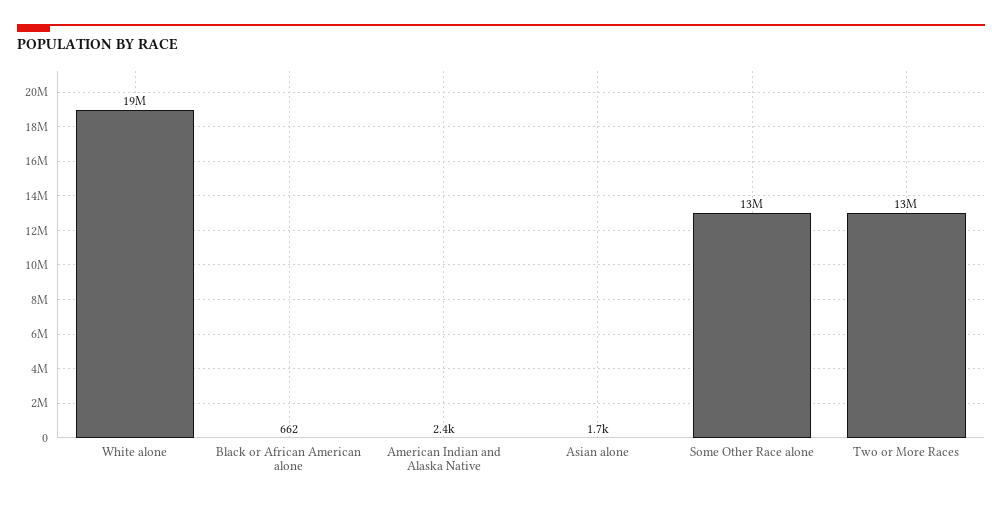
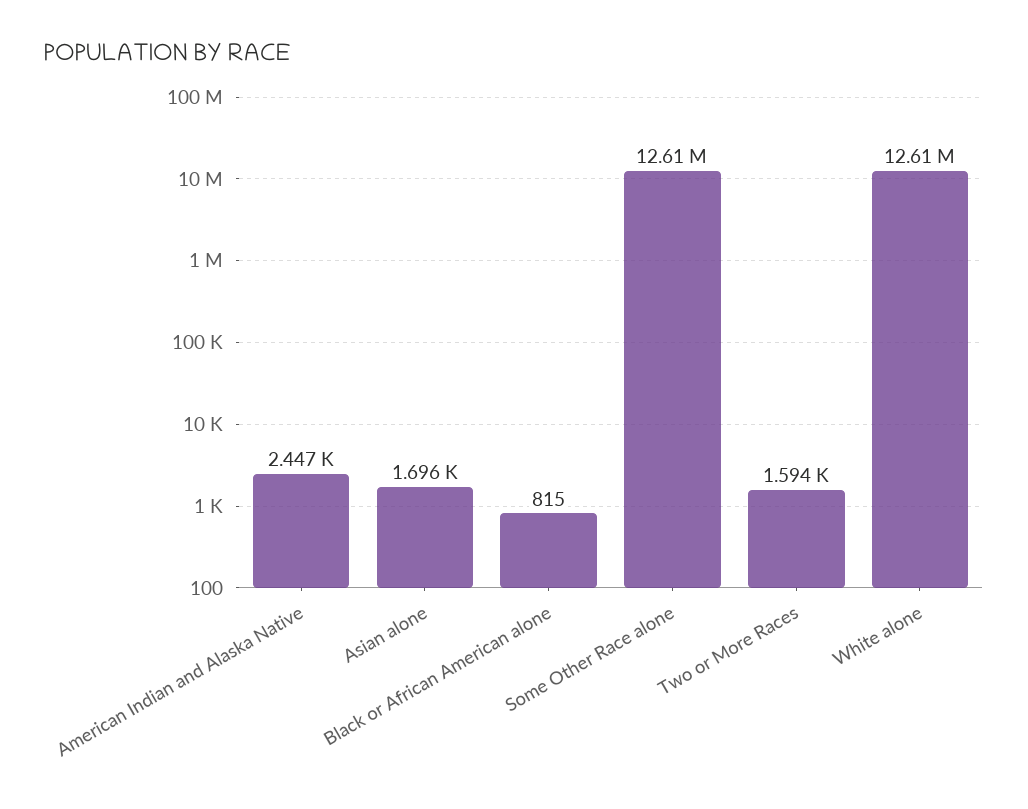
  {
-   "White alone": 19000000,
+   "White alone": 12610000,
-   "Black or African American alone": 662,
+   "Black or African American alone": 815,
    "American Indian and Alaska Native": 2447,
    "Asian alone": 1696,
    "Some Other Race alone": 12610000,
-   "Two or More Races": 13000000
+   "Two or More Races": 1594
  }

